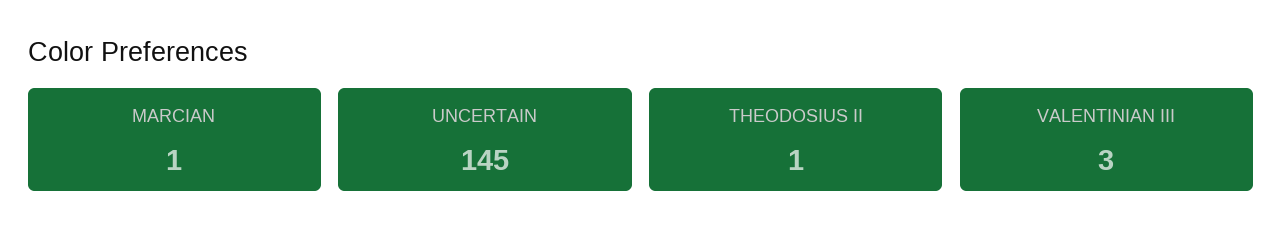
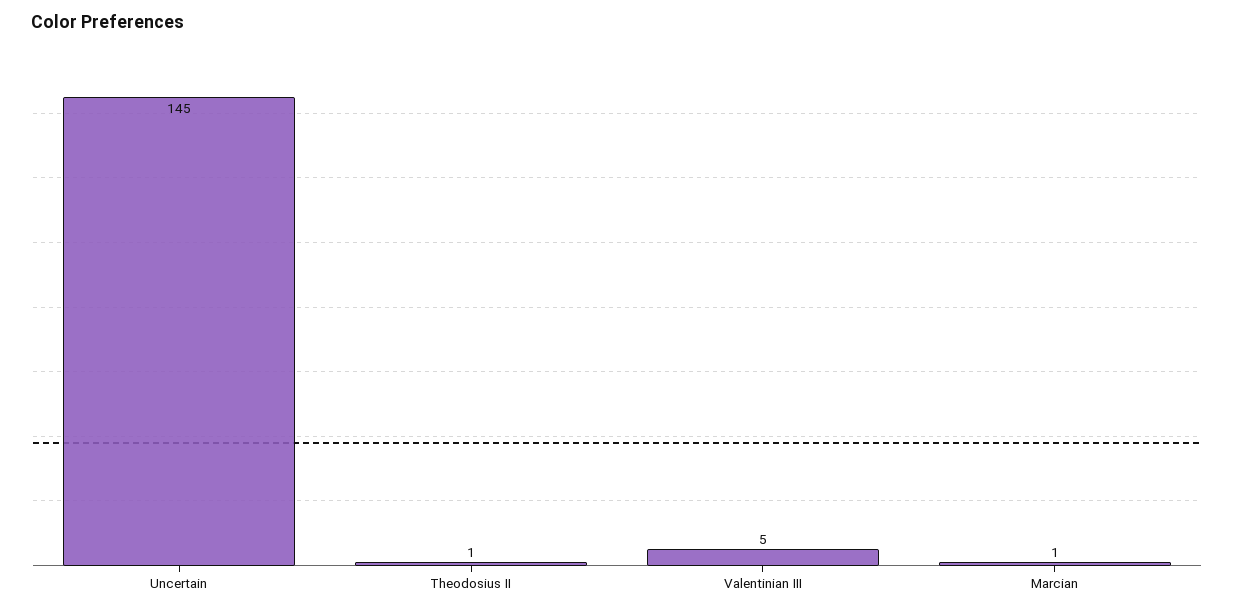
  {
    "MARCIAN": 1,
    "UNCERTAIN": 145,
    "THEODOSIUS II": 1,
-   "VALENTINIAN III": 3
+   "VALENTINIAN III": 5
  }

